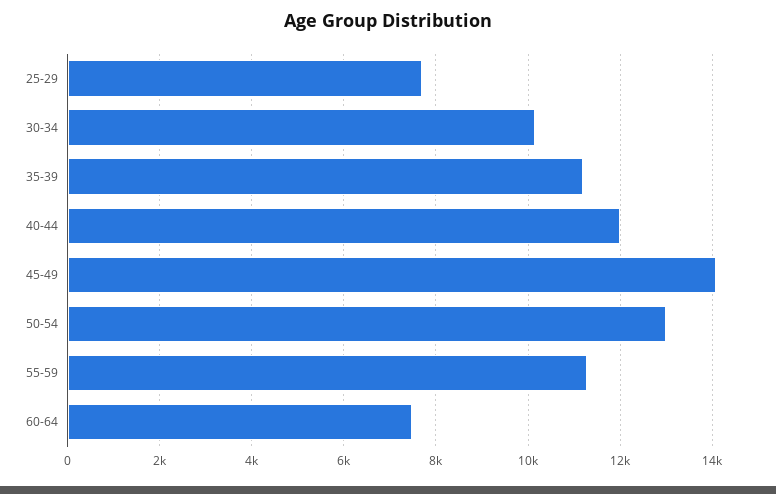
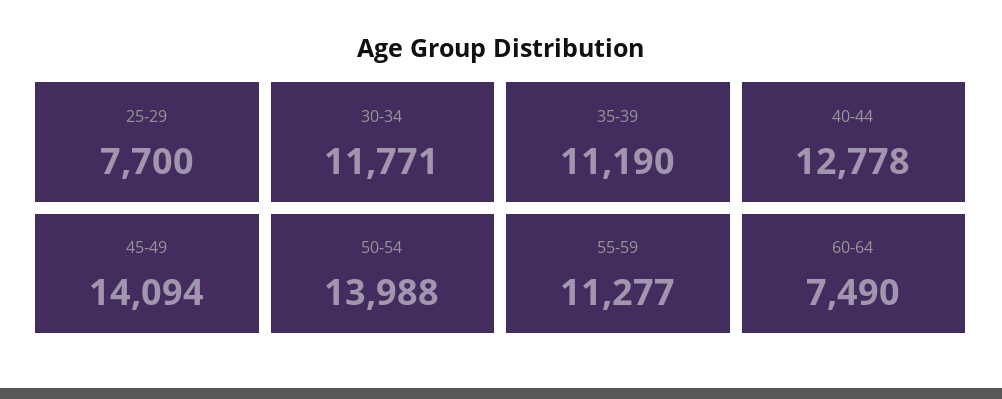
  {
    "25-29": 7700,
-   "30-34": 10200,
+   "30-34": 11771,
    "35-39": 11190,
-   "40-44": 12000,
+   "40-44": 12778,
    "45-49": 14094,
-   "50-54": 13000,
+   "50-54": 13988,
    "55-59": 11277,
    "60-64": 7490
  }

